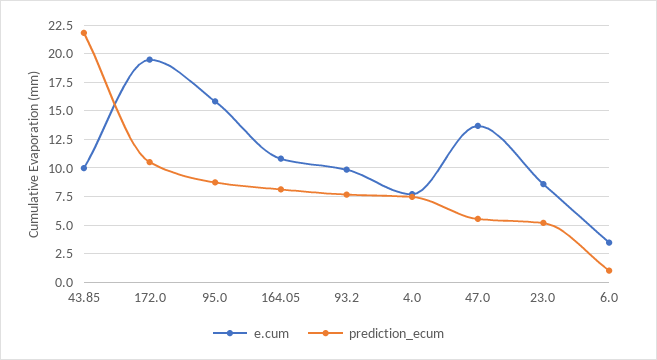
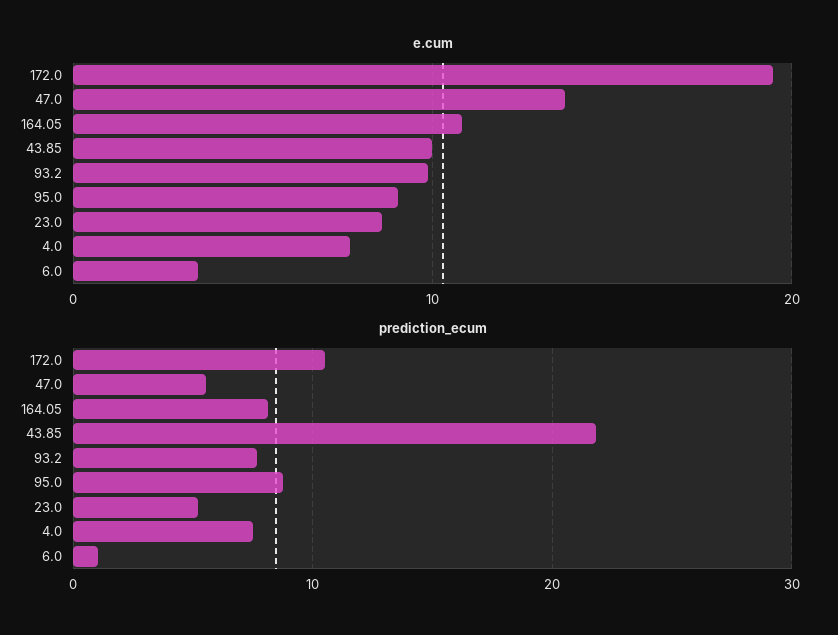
  {
    "e.cum": {
      "43.85": 10,
      "172.0": 19,
-     "95.0": 15,
+     "95.0": 9,
      "164.05": 11,
      "93.2": 10,
      "4.0": 8,
      "47.0": 14,
      "23.0": 9,
      "6.0": 3
    },
    "prediction_ecum": {
      "43.85": 22,
      "172.0": 11,
      "95.0": 9,
      "164.05": 8,
      "93.2": 8,
      "4.0": 7,
      "47.0": 6,
      "23.0": 5,
      "6.0": 1
    }
  }

